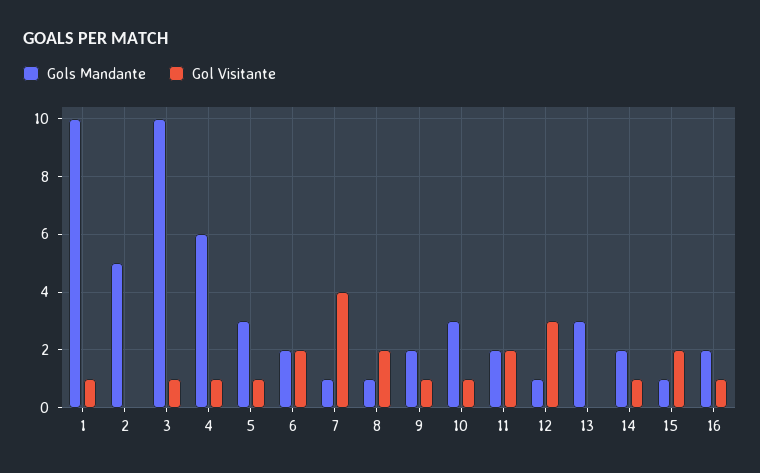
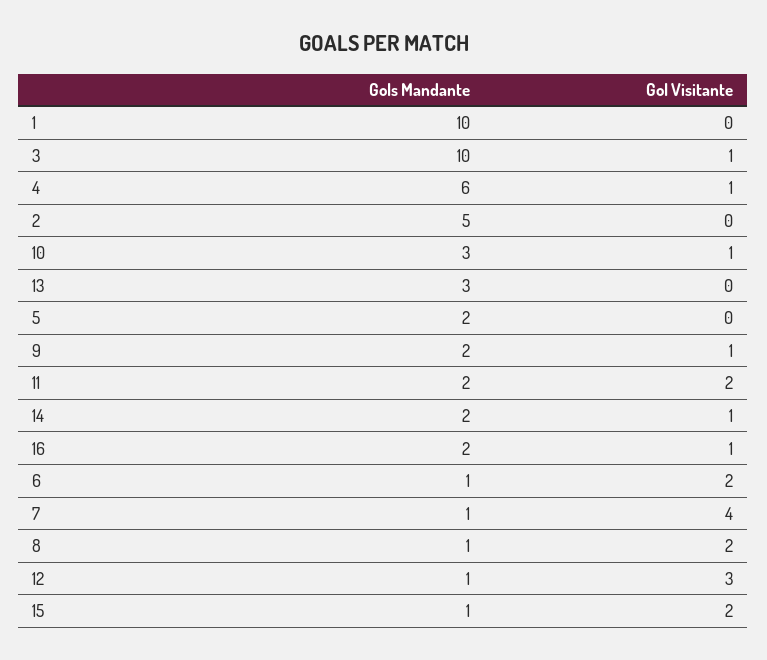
  {
    "Gols Mandante": {
      "1": 10,
      "2": 5,
      "3": 10,
      "4": 6,
-     "5": 3,
+     "5": 2,
-     "6": 2,
+     "6": 1,
      "7": 1,
      "8": 1,
      "9": 2,
      "10": 3,
      "11": 2,
      "12": 1,
      "13": 3,
      "14": 2,
      "15": 1,
      "16": 2
    },
    "Gol Visitante": {
-     "1": 1,
+     "1": 0,
      "2": 0,
      "3": 1,
      "4": 1,
-     "5": 1,
+     "5": 0,
      "6": 2,
      "7": 4,
      "8": 2,
      "9": 1,
      "10": 1,
      "11": 2,
      "12": 3,
      "13": 0,
      "14": 1,
      "15": 2,
      "16": 1
    }
  }

